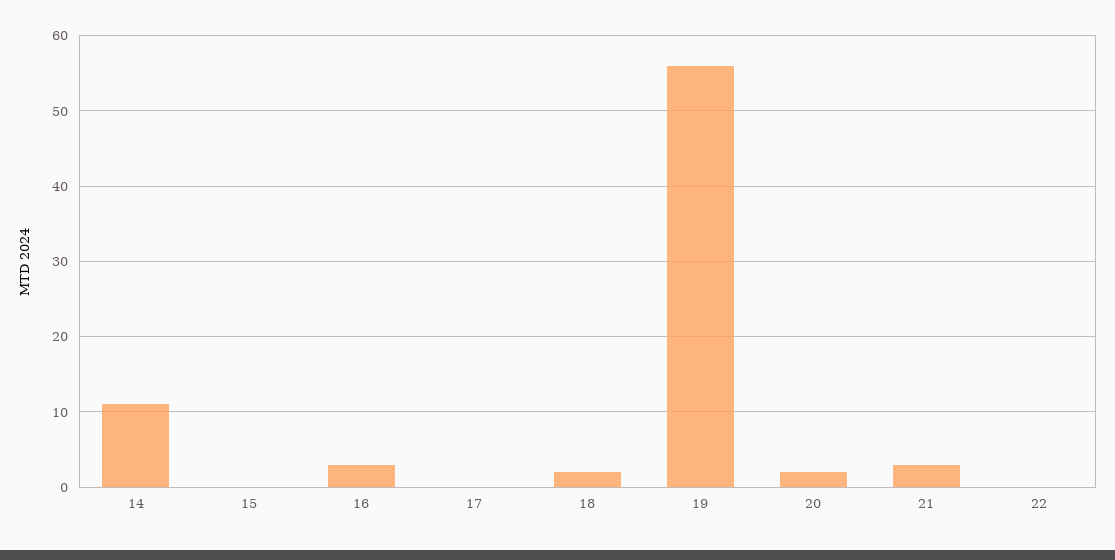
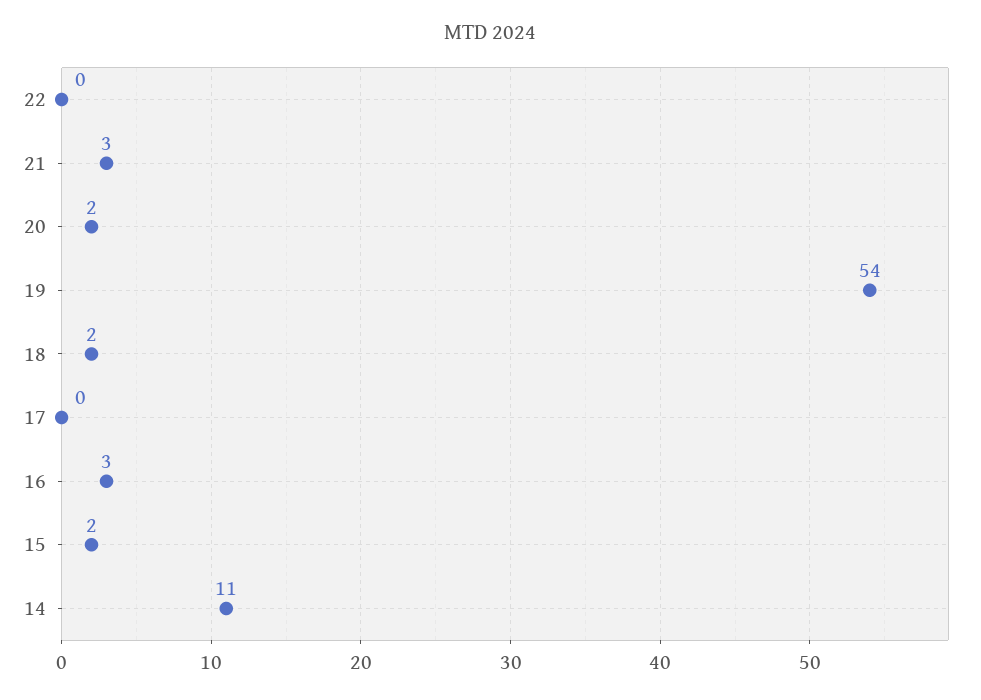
  {
    "14": 11,
-   "15": 0,
+   "15": 2,
    "16": 3,
    "17": 0,
    "18": 2,
-   "19": 56,
+   "19": 54,
    "20": 2,
    "21": 3,
    "22": 0
  }

